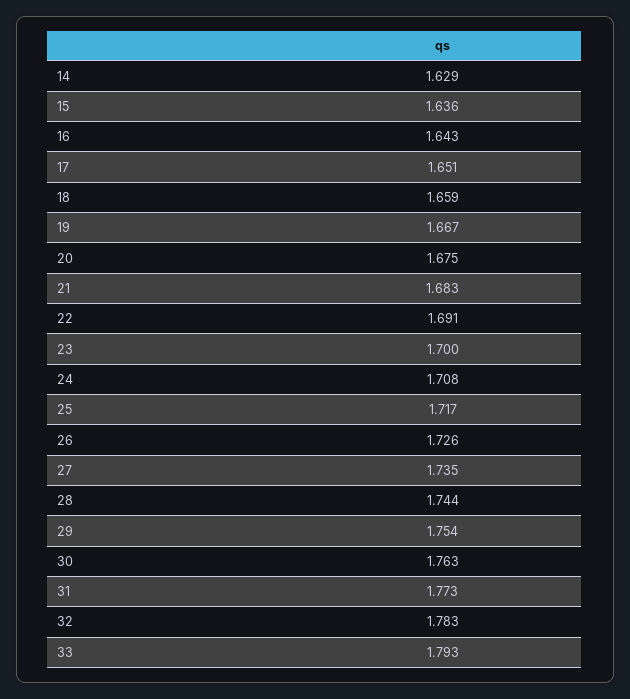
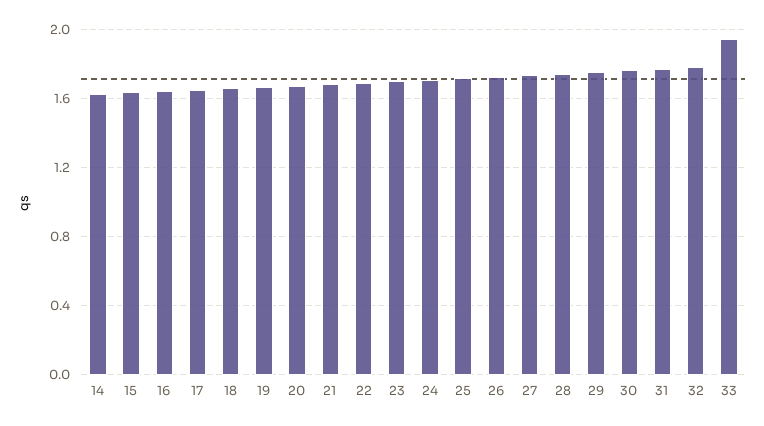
  {
    "14": 1.629,
    "15": 1.636,
    "16": 1.643,
    "17": 1.651,
    "18": 1.659,
    "19": 1.667,
    "20": 1.675,
    "21": 1.683,
    "22": 1.691,
    "23": 1.7,
    "24": 1.708,
    "25": 1.717,
    "26": 1.726,
    "27": 1.735,
    "28": 1.744,
    "29": 1.754,
    "30": 1.763,
    "31": 1.773,
    "32": 1.783,
-   "33": 1.793
+   "33": 1.95
  }

